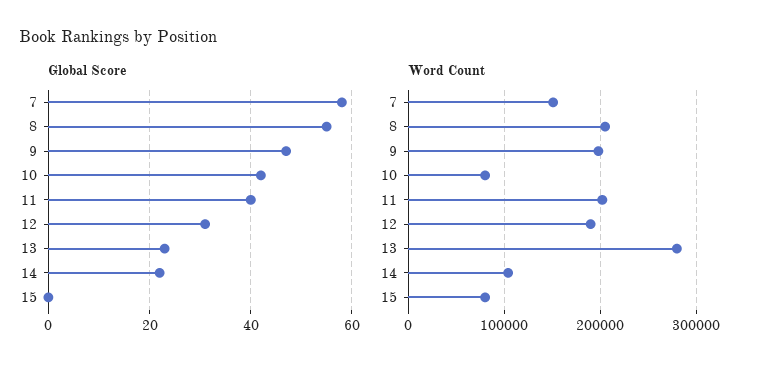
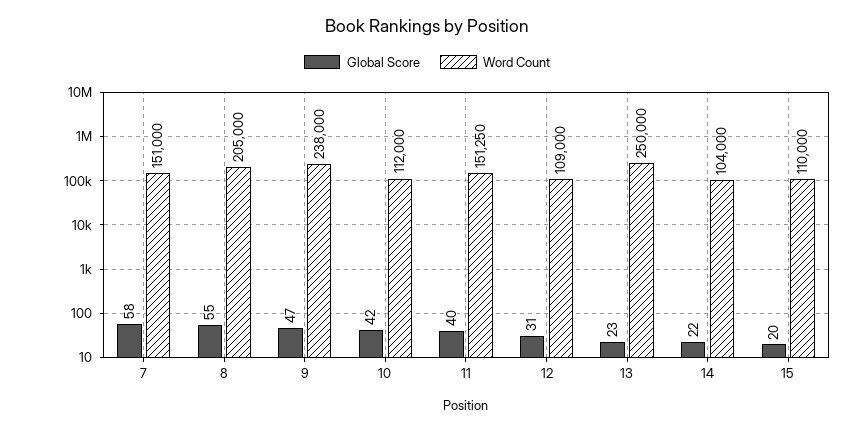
  {
    "Global Score": {
      "7": 58,
      "8": 55,
      "9": 47,
      "10": 42,
      "11": 40,
      "12": 31,
      "13": 23,
      "14": 22,
-     "15": 0
+     "15": 20
    },
    "Word Count": {
      "7": 151000,
      "8": 205000,
-     "9": 200000,
+     "9": 238000,
-     "10": 80000,
+     "10": 112000,
-     "11": 200000,
+     "11": 151250,
-     "12": 190000,
+     "12": 109000,
-     "13": 280000,
+     "13": 250000,
      "14": 104000,
-     "15": 80000
+     "15": 110000
    }
  }

